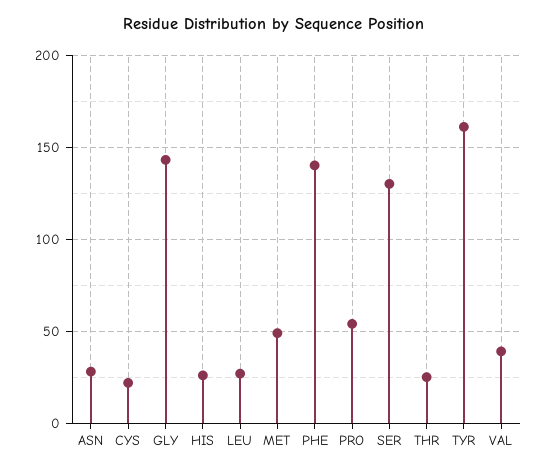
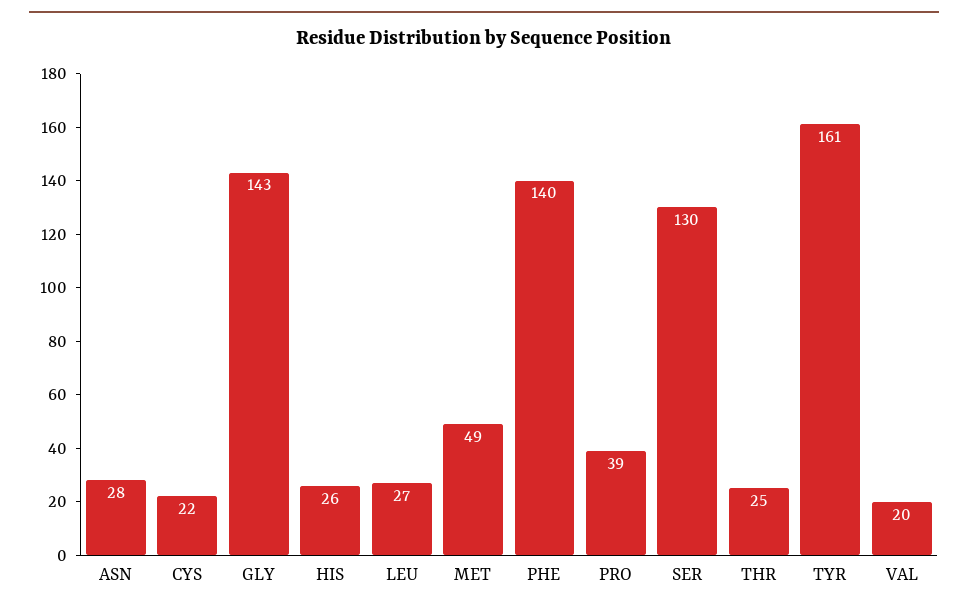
  {
    "ASN": 28,
    "CYS": 22,
    "GLY": 143,
    "HIS": 26,
    "LEU": 27,
    "MET": 49,
    "PHE": 140,
-   "PRO": 55,
+   "PRO": 39,
    "SER": 130,
    "THR": 25,
    "TYR": 161,
-   "VAL": 40
+   "VAL": 20
  }

